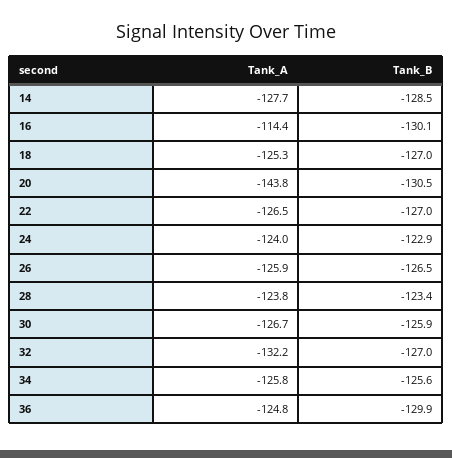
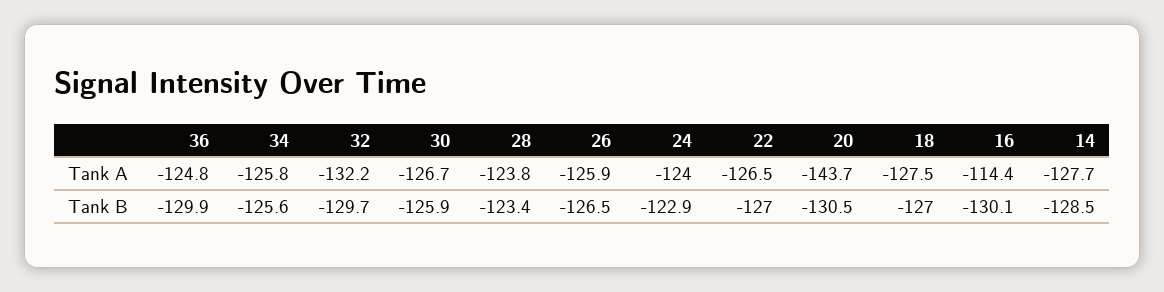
  {
    "Tank_A": {
      "14": -127.7,
      "16": -114.4,
-     "18": -125.3,
+     "18": -127.5,
-     "20": -143.8,
+     "20": -143.7,
      "22": -126.5,
      "24": -124,
      "26": -125.9,
      "28": -123.8,
      "30": -126.7,
      "32": -132.2,
      "34": -125.8,
      "36": -124.8
    },
    "Tank_B": {
      "14": -128.5,
      "16": -130.1,
      "18": -127,
      "20": -130.5,
      "22": -127,
      "24": -122.9,
      "26": -126.5,
      "28": -123.4,
      "30": -125.9,
-     "32": -127,
+     "32": -129.7,
      "34": -125.6,
      "36": -129.9
    }
  }

